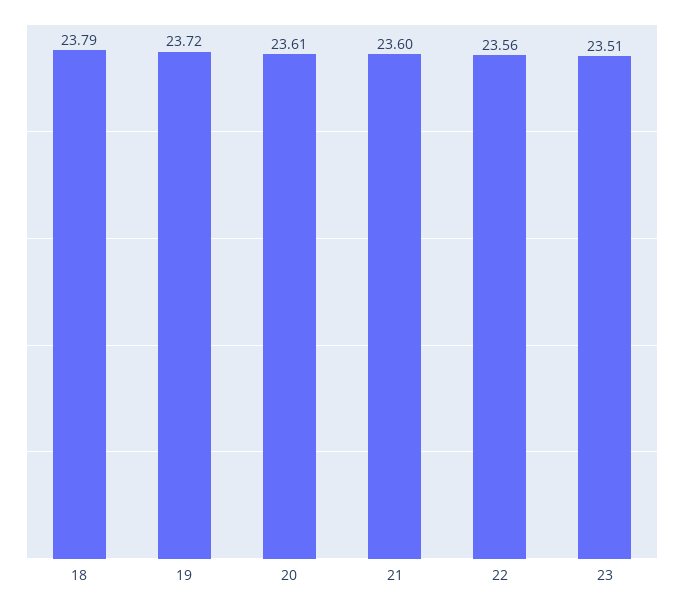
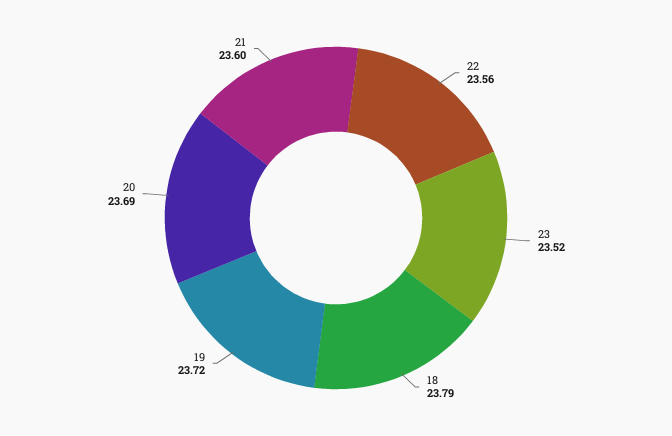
  {
    "18": 23.79,
    "19": 23.72,
-   "20": 23.61,
+   "20": 23.69,
    "21": 23.6,
    "22": 23.56,
-   "23": 23.51
+   "23": 23.52
  }

